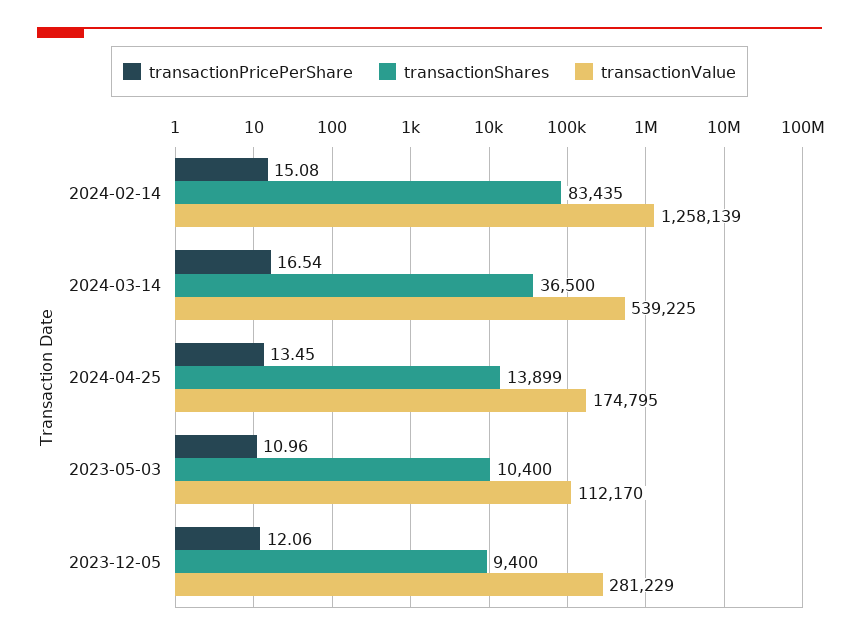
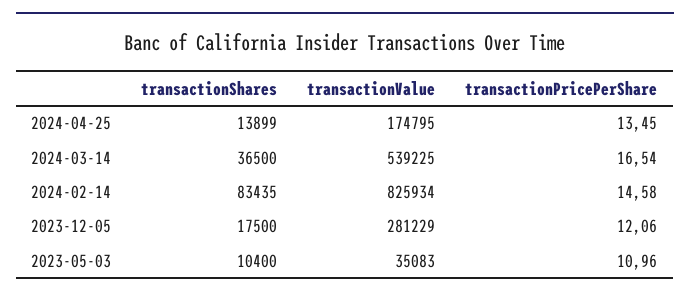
  {
    "transactionPricePerShare": {
-     "2024-02-14": 15.08,
+     "2024-02-14": 14.58,
      "2024-03-14": 16.54,
      "2024-04-25": 13.45,
      "2023-05-03": 10.96,
      "2023-12-05": 12.06
    },
    "transactionShares": {
      "2024-02-14": 83435,
      "2024-03-14": 36500,
      "2024-04-25": 13899,
      "2023-05-03": 10400,
-     "2023-12-05": 9400
+     "2023-12-05": 17500
    },
    "transactionValue": {
-     "2024-02-14": 1258139,
+     "2024-02-14": 825934,
      "2024-03-14": 539225,
      "2024-04-25": 174795,
-     "2023-05-03": 112170,
+     "2023-05-03": 35083,
      "2023-12-05": 281229
    }
  }

